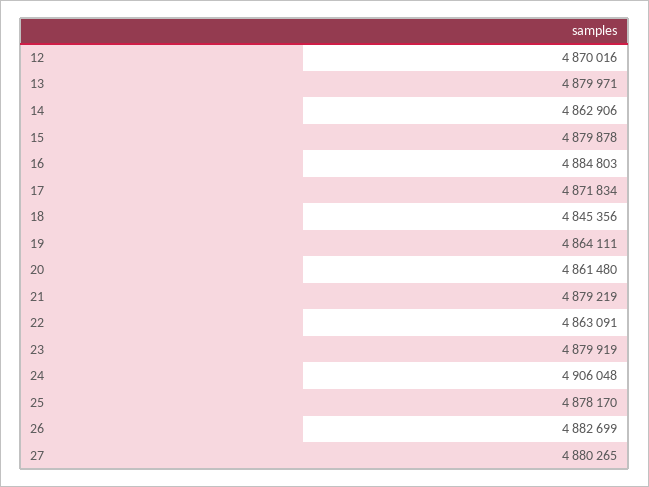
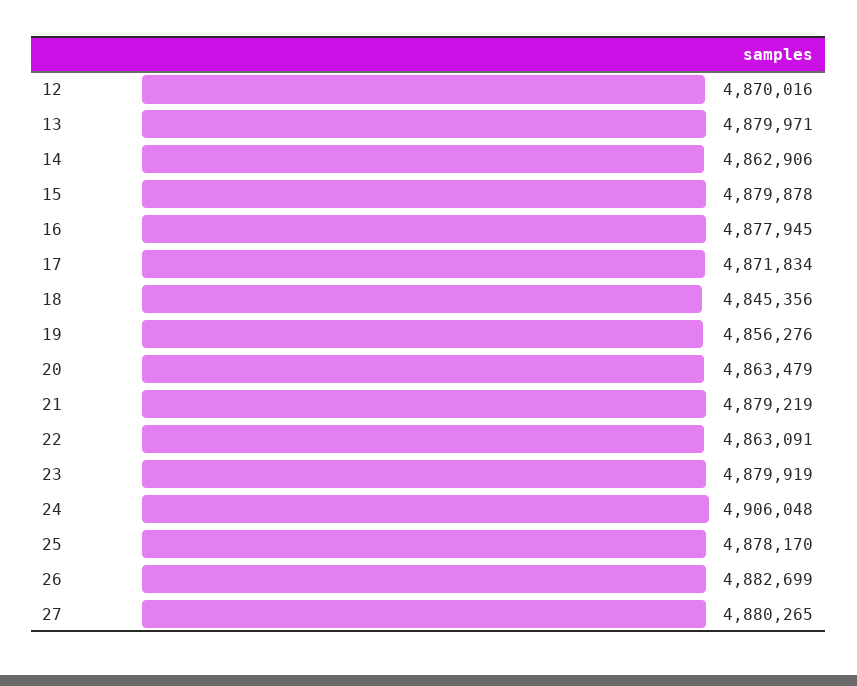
  {
    "12": 4870016,
    "13": 4879971,
    "14": 4862906,
    "15": 4879878,
-   "16": 4884803,
+   "16": 4877945,
    "17": 4871834,
    "18": 4845356,
-   "19": 4864111,
+   "19": 4856276,
-   "20": 4861480,
+   "20": 4863479,
    "21": 4879219,
    "22": 4863091,
    "23": 4879919,
    "24": 4906048,
    "25": 4878170,
    "26": 4882699,
    "27": 4880265
  }

